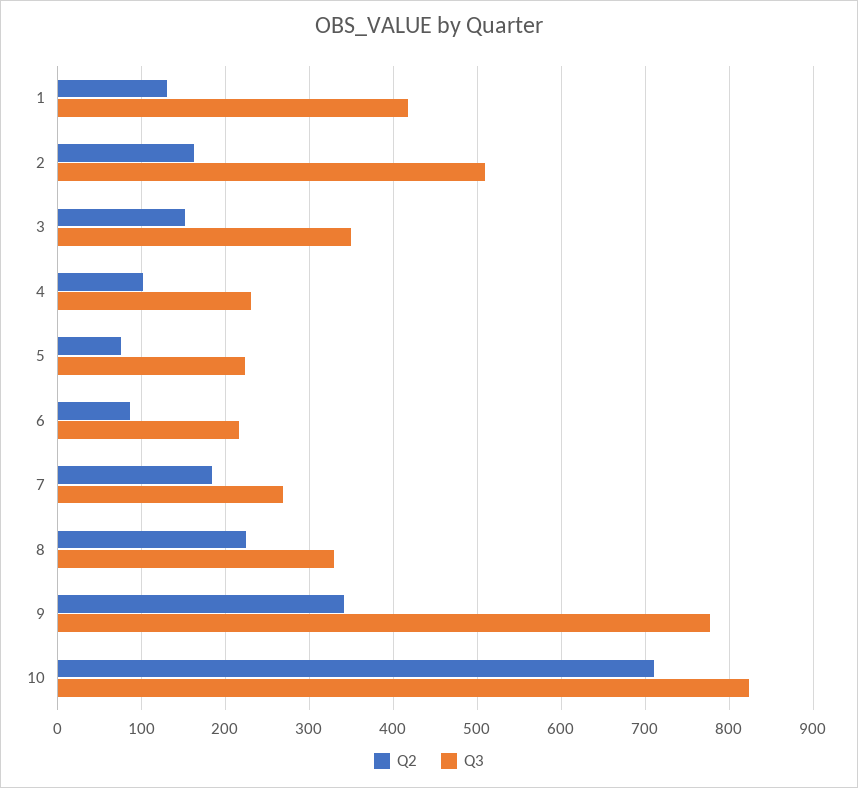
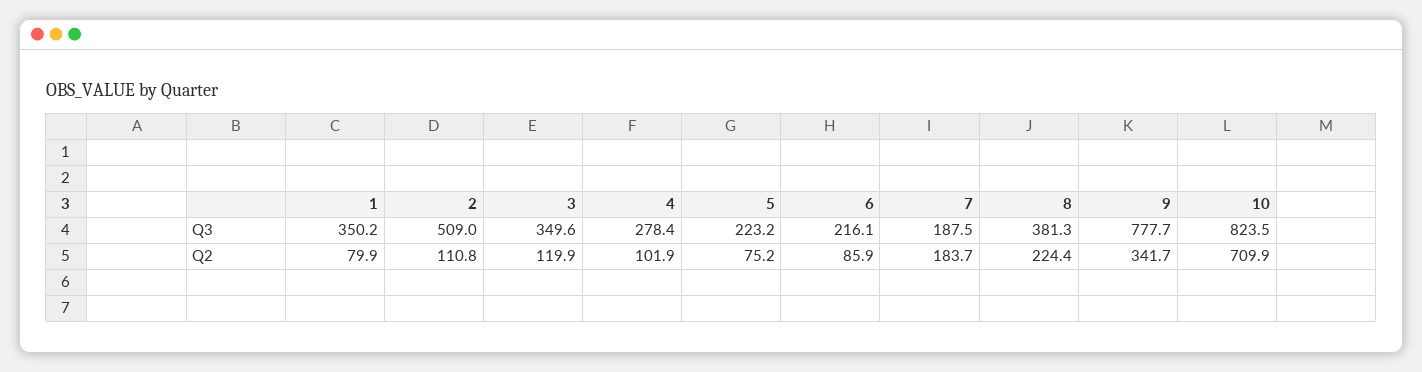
  {
    "Q2": {
-     "1": 130,
+     "1": 79.9,
-     "2": 160,
+     "2": 110.8,
-     "3": 150,
+     "3": 119.9,
      "4": 101.9,
      "5": 75.2,
      "6": 85.9,
      "7": 183.7,
      "8": 224.4,
      "9": 341.7,
      "10": 709.9
    },
    "Q3": {
-     "1": 420,
+     "1": 350.2,
      "2": 509,
      "3": 349.6,
-     "4": 230,
+     "4": 278.4,
      "5": 223.2,
      "6": 216.1,
-     "7": 270,
+     "7": 187.5,
-     "8": 330,
+     "8": 381.3,
      "9": 777.7,
      "10": 823.5
    }
  }

